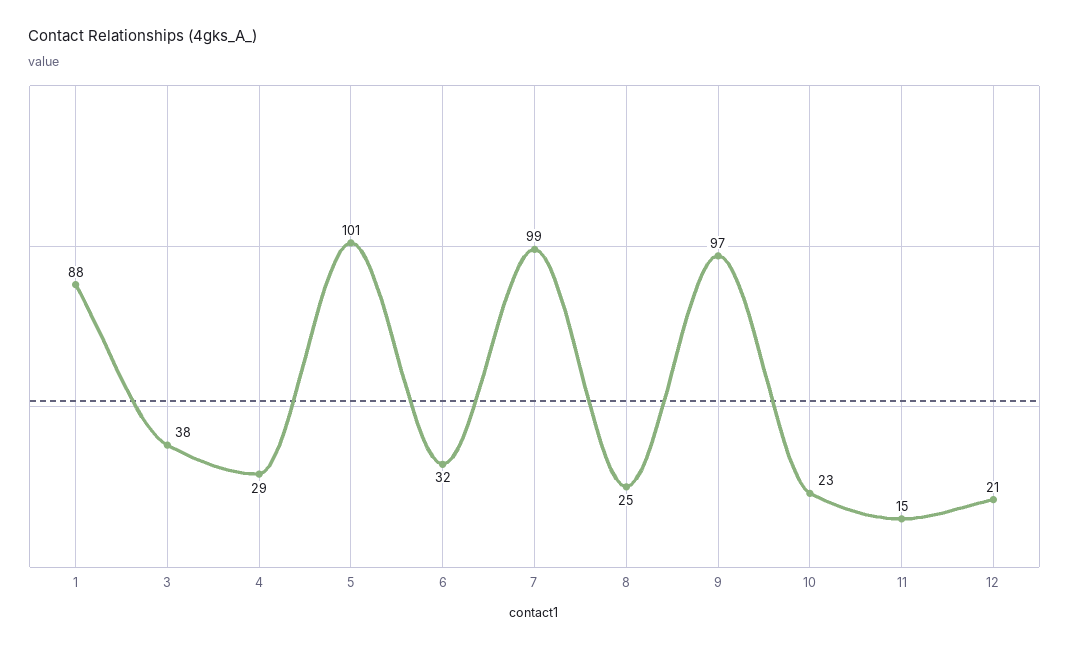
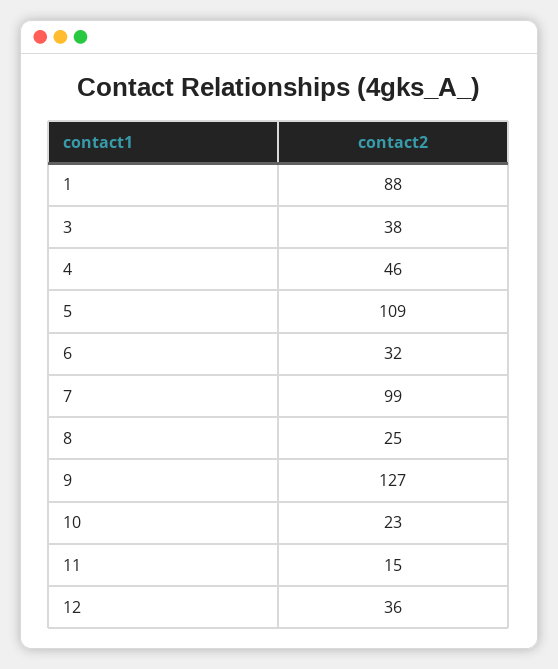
  {
    "1": 88,
    "3": 38,
-   "4": 29,
+   "4": 46,
-   "5": 101,
+   "5": 109,
    "6": 32,
    "7": 99,
    "8": 25,
-   "9": 97,
+   "9": 127,
    "10": 23,
    "11": 15,
-   "12": 21
+   "12": 36
  }

